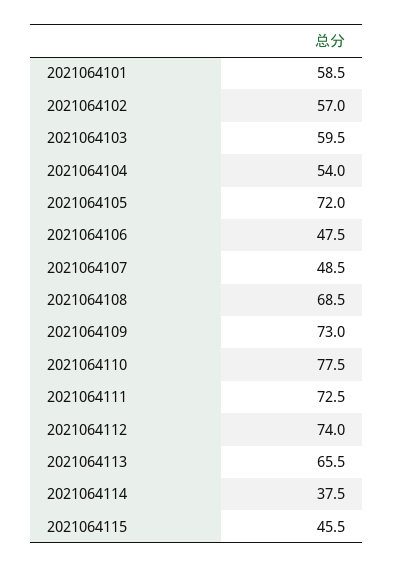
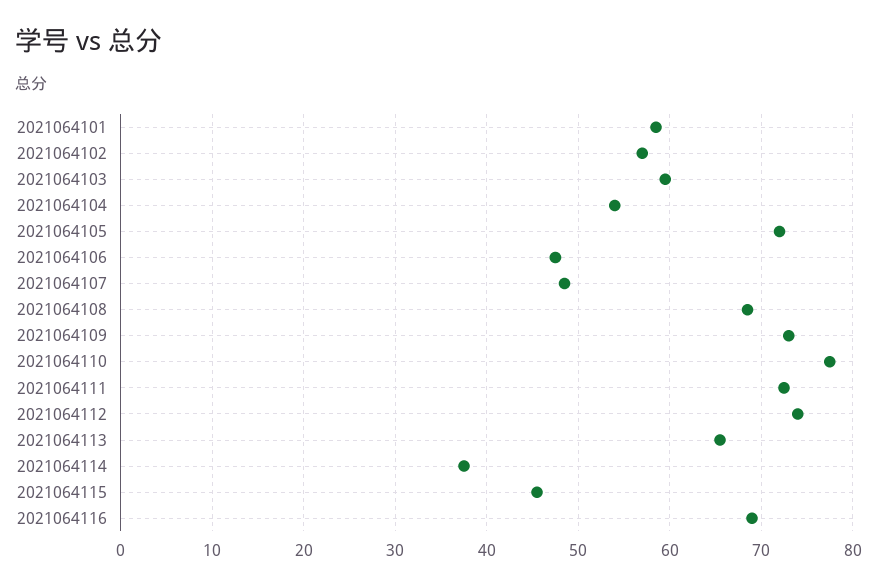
  {
    "2021064101": 58.5,
    "2021064102": 57,
    "2021064103": 59.5,
    "2021064104": 54,
    "2021064105": 72,
    "2021064106": 47.5,
    "2021064107": 48.5,
    "2021064108": 68.5,
    "2021064109": 73,
    "2021064110": 77.5,
    "2021064111": 72.5,
    "2021064112": 74,
    "2021064113": 65.5,
    "2021064114": 37.5,
-   "2021064115": 45.5
+   "2021064115": 45.5,
+   "2021064116": 69
  }

